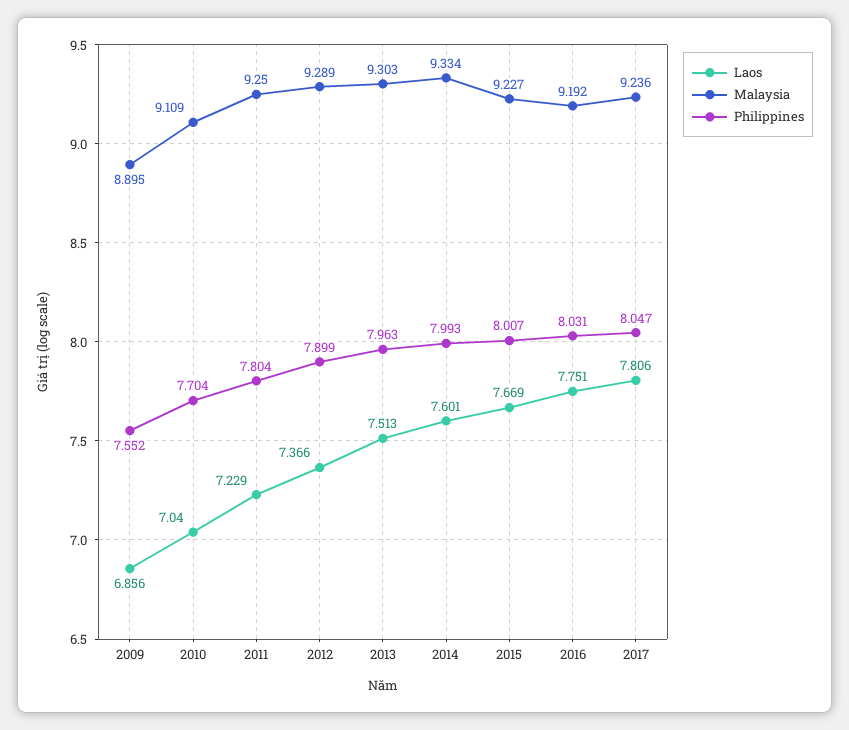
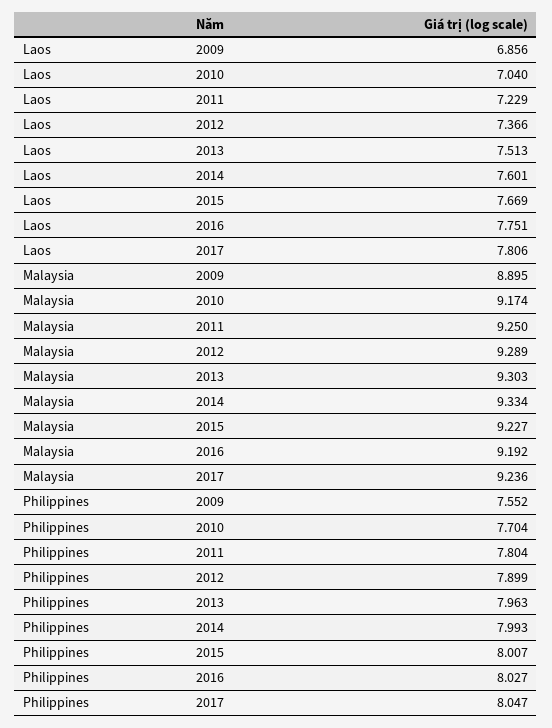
  {
    "Laos": {
      "2009": 6.856,
      "2010": 7.04,
      "2011": 7.229,
      "2012": 7.366,
      "2013": 7.513,
      "2014": 7.601,
      "2015": 7.669,
      "2016": 7.751,
      "2017": 7.806
    },
    "Malaysia": {
      "2009": 8.895,
-     "2010": 9.109,
+     "2010": 9.174,
      "2011": 9.25,
      "2012": 9.289,
      "2013": 9.303,
      "2014": 9.334,
      "2015": 9.227,
      "2016": 9.192,
      "2017": 9.236
    },
    "Philippines": {
      "2009": 7.552,
      "2010": 7.704,
      "2011": 7.804,
      "2012": 7.899,
      "2013": 7.963,
      "2014": 7.993,
      "2015": 8.007,
-     "2016": 8.031,
+     "2016": 8.027,
      "2017": 8.047
    }
  }

